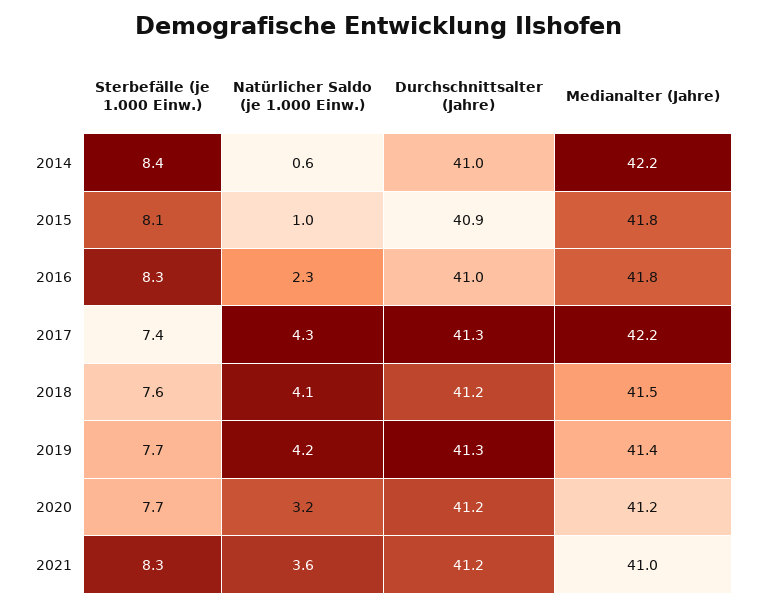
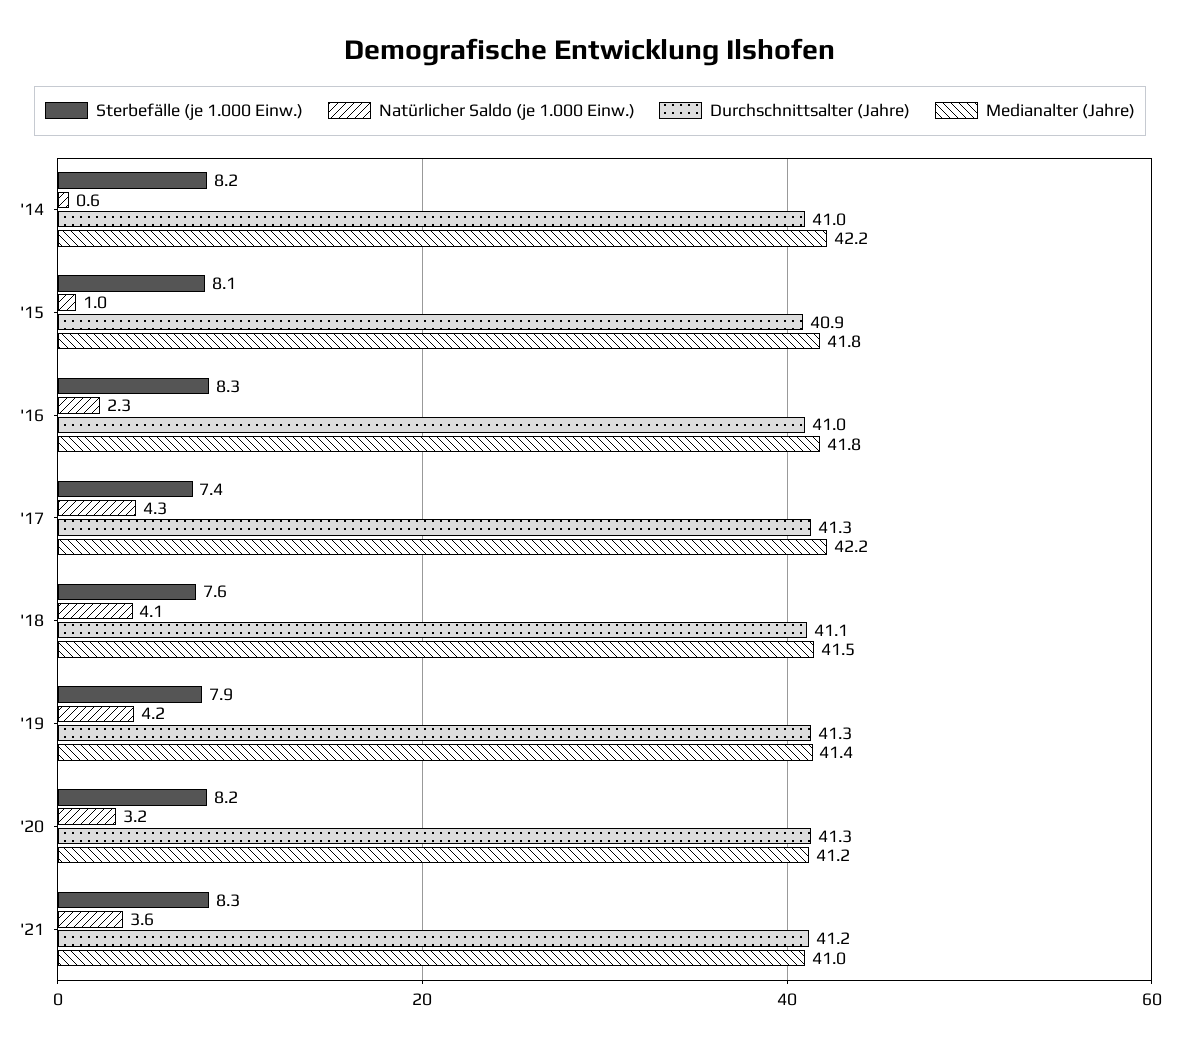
  {
    "Sterbefälle (je 1.000 Einw.)": {
-     "2014": 8.4,
+     "2014": 8.2,
      "2015": 8.1,
      "2016": 8.3,
      "2017": 7.4,
      "2018": 7.6,
-     "2019": 7.7,
+     "2019": 7.9,
-     "2020": 7.7,
+     "2020": 8.2,
      "2021": 8.3
    },
    "Natürlicher Saldo (je 1.000 Einw.)": {
      "2014": 0.6,
      "2015": 1,
      "2016": 2.3,
      "2017": 4.3,
      "2018": 4.1,
      "2019": 4.2,
      "2020": 3.2,
      "2021": 3.6
    },
    "Durchschnittsalter (Jahre)": {
      "2014": 41,
      "2015": 40.9,
      "2016": 41,
      "2017": 41.3,
-     "2018": 41.2,
+     "2018": 41.1,
      "2019": 41.3,
-     "2020": 41.2,
+     "2020": 41.3,
      "2021": 41.2
    },
    "Medianalter (Jahre)": {
      "2014": 42.2,
      "2015": 41.8,
      "2016": 41.8,
      "2017": 42.2,
      "2018": 41.5,
      "2019": 41.4,
      "2020": 41.2,
      "2021": 41
    }
  }

